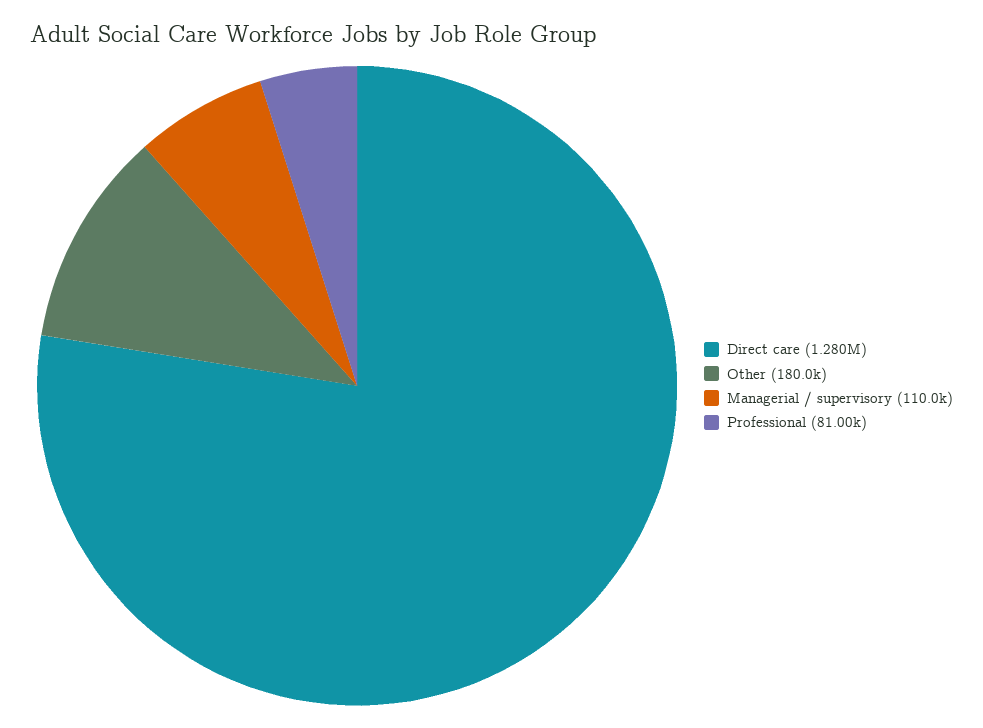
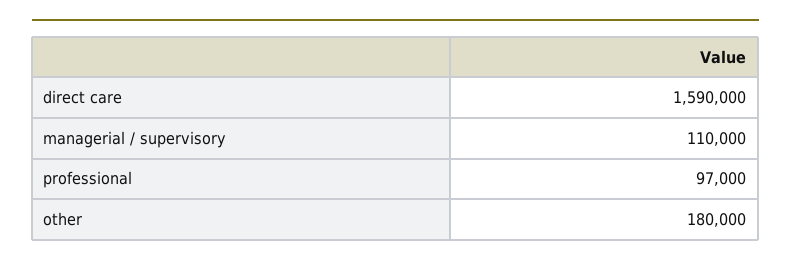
  {
-   "Direct care": 1280000,
+   "Direct care": 1590000,
    "Other": 180000,
    "Managerial / supervisory": 110000,
-   "Professional": 81000
+   "Professional": 97000
  }

